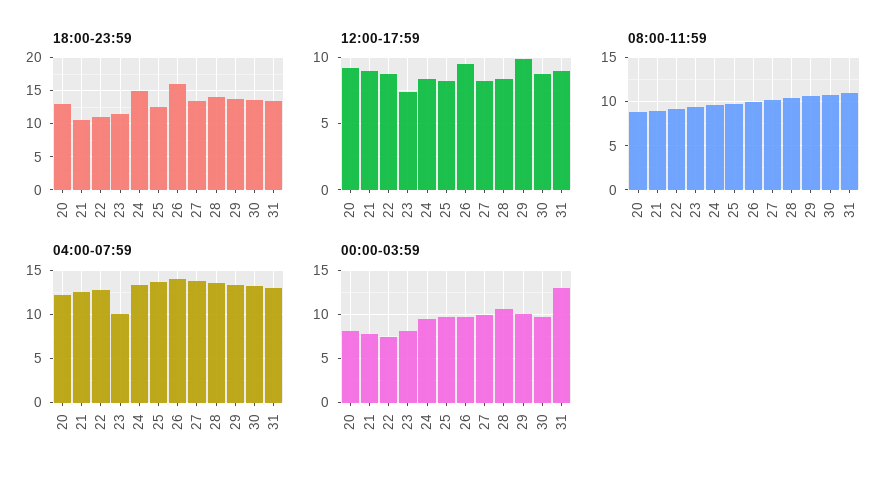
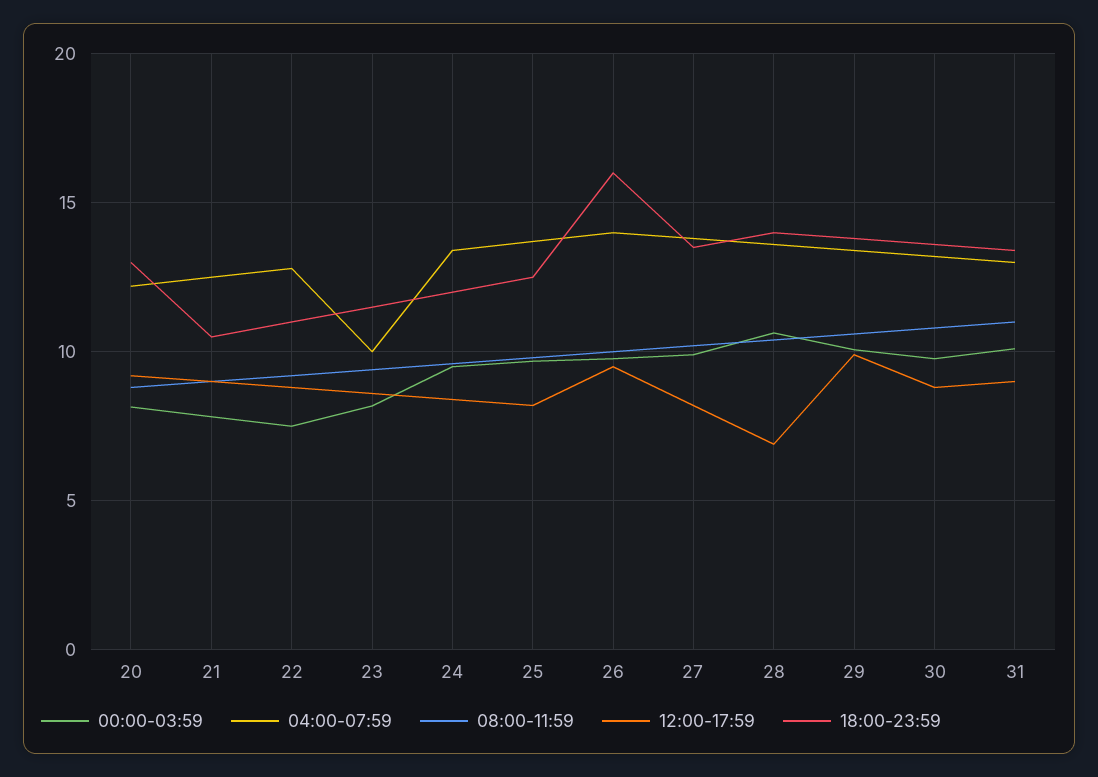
  {
    "18:00-23:59": {
      "20": 13,
      "21": 10.5,
      "22": 11,
      "23": 11.5,
-     "24": 15,
+     "24": 12,
      "25": 12.5,
      "26": 16,
      "27": 13.5,
      "28": 14,
      "29": 14,
      "30": 13.5,
      "31": 13.5
    },
    "12:00-17:59": {
      "20": 9,
      "21": 9,
      "22": 9,
-     "23": 7.5,
+     "23": 8.5,
      "24": 8.5,
      "25": 8,
      "26": 9.5,
      "27": 8,
-     "28": 8.5,
+     "28": 7,
      "29": 10,
      "30": 9,
      "31": 9
    },
    "08:00-11:59": {
      "20": 9,
      "21": 9,
      "22": 9,
      "23": 9.5,
      "24": 9.5,
      "25": 10,
      "26": 10,
      "27": 10,
      "28": 10.5,
      "29": 10.5,
      "30": 11,
      "31": 11
    },
    "04:00-07:59": {
      "20": 12,
      "21": 12.5,
      "22": 13,
      "23": 10,
      "24": 13.5,
      "25": 13.5,
      "26": 14,
      "27": 14,
      "28": 13.5,
      "29": 13.5,
      "30": 13,
      "31": 13
    },
    "00:00-03:59": {
      "20": 8,
      "21": 8,
      "22": 7.5,
      "23": 8,
      "24": 9.5,
      "25": 9.5,
      "26": 10,
      "27": 10,
      "28": 10.5,
      "29": 10,
      "30": 10,
-     "31": 13
+     "31": 10
    }
  }

